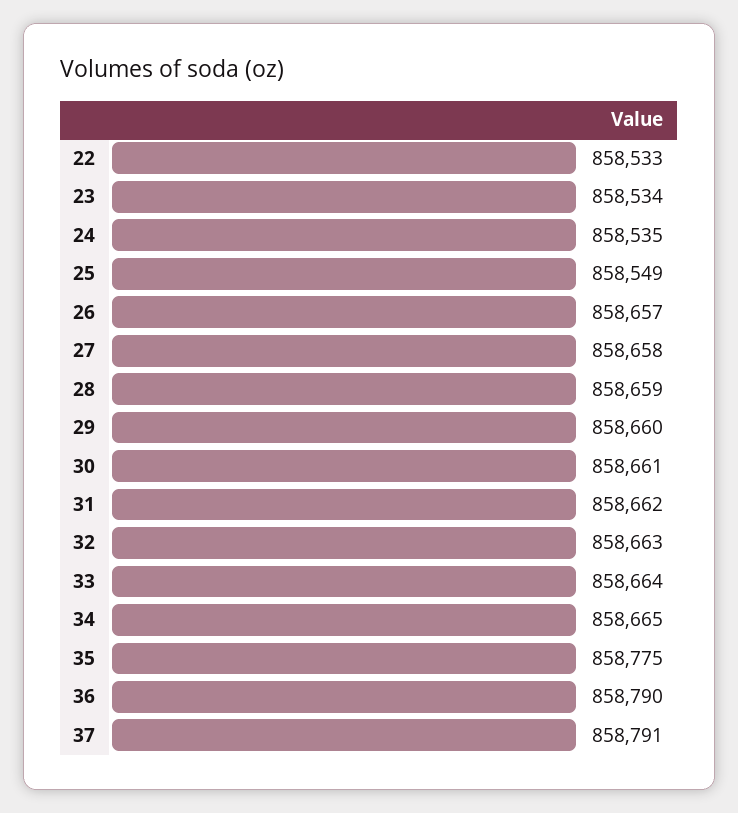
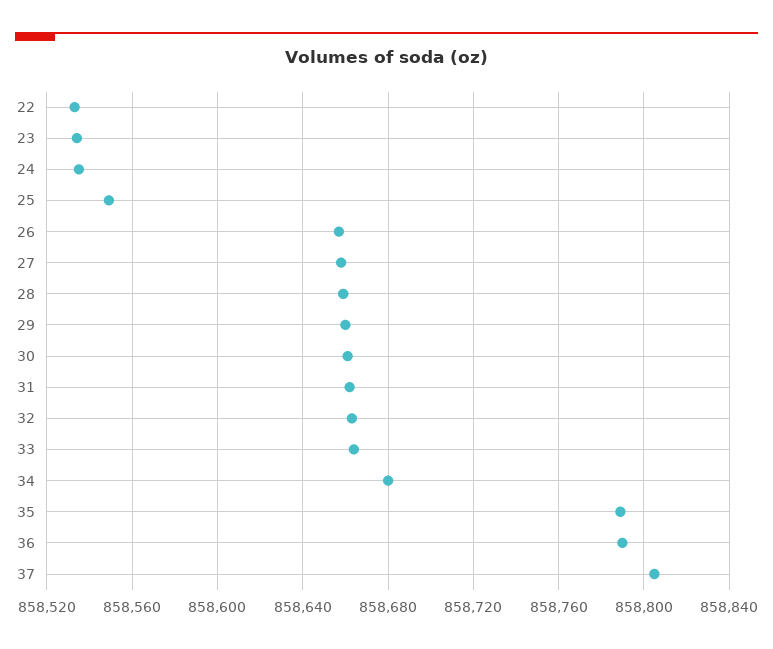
  {
    "22": 858533,
    "23": 858534,
    "24": 858535,
    "25": 858549,
    "26": 858657,
    "27": 858658,
    "28": 858659,
    "29": 858660,
    "30": 858661,
    "31": 858662,
    "32": 858663,
    "33": 858664,
-   "34": 858665,
+   "34": 858680,
-   "35": 858775,
+   "35": 858790,
    "36": 858790,
-   "37": 858791
+   "37": 858805
  }

